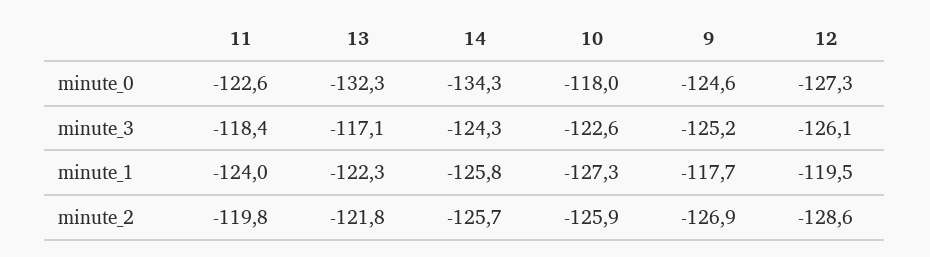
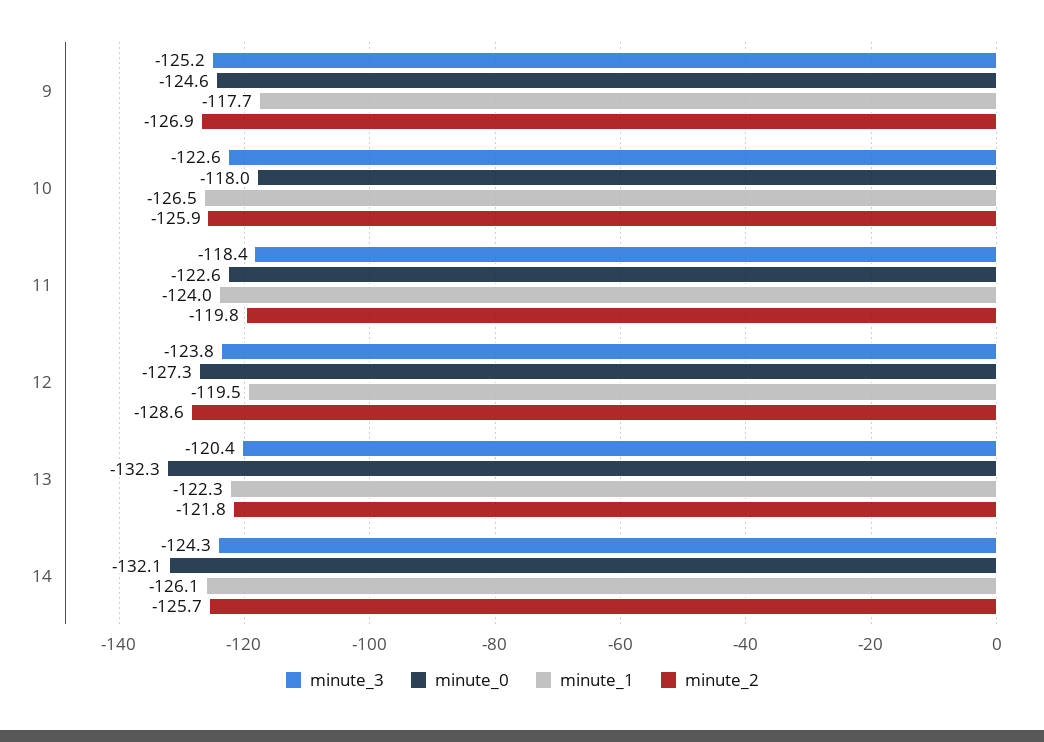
  {
    "minute_0": {
      "11": -122.6,
      "13": -132.3,
-     "14": -134.3,
+     "14": -132.1,
      "10": -118,
      "9": -124.6,
      "12": -127.3
    },
    "minute_3": {
      "11": -118.4,
-     "13": -117.1,
+     "13": -120.4,
      "14": -124.3,
      "10": -122.6,
      "9": -125.2,
-     "12": -126.1
+     "12": -123.8
    },
    "minute_1": {
      "11": -124,
      "13": -122.3,
-     "14": -125.8,
+     "14": -126.1,
-     "10": -127.3,
+     "10": -126.5,
      "9": -117.7,
      "12": -119.5
    },
    "minute_2": {
      "11": -119.8,
      "13": -121.8,
      "14": -125.7,
      "10": -125.9,
      "9": -126.9,
      "12": -128.6
    }
  }

